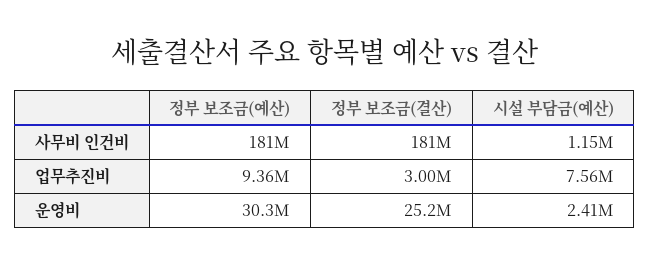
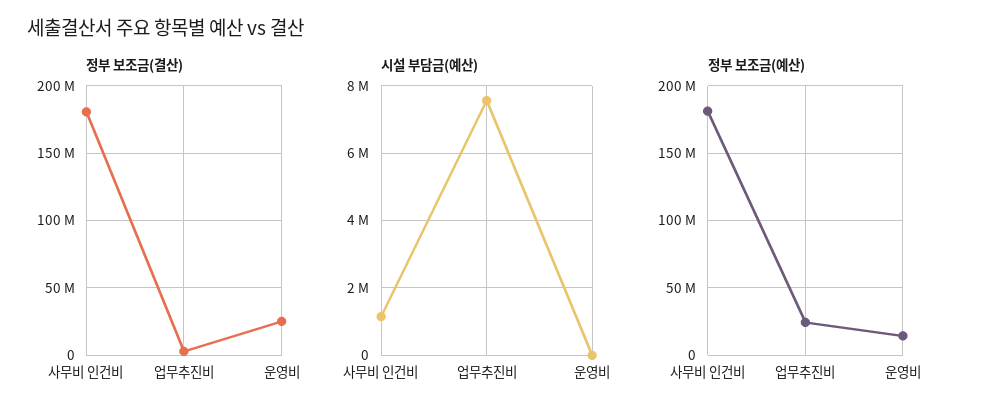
  {
    "정부 보조금(예산)": {
      "사무비 인건비": 181000000,
-     "업무추진비": 9360000,
+     "업무추진비": 25000000,
-     "운영비": 30300000
+     "운영비": 15000000
    },
    "정부 보조금(결산)": {
      "사무비 인건비": 181000000,
      "업무추진비": 3000000,
      "운영비": 25200000
    },
    "시설 부담금(예산)": {
      "사무비 인건비": 1150000,
      "업무추진비": 7560000,
-     "운영비": 2410000
+     "운영비": 0
    }
  }

